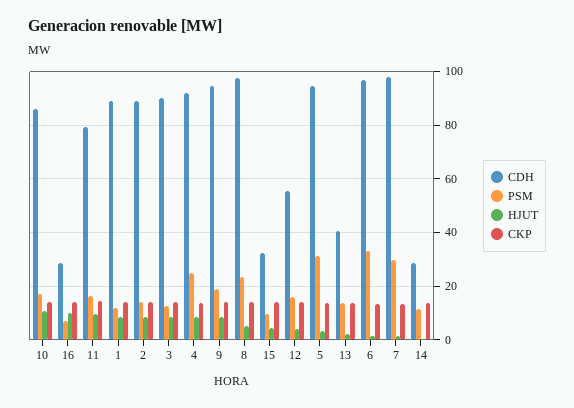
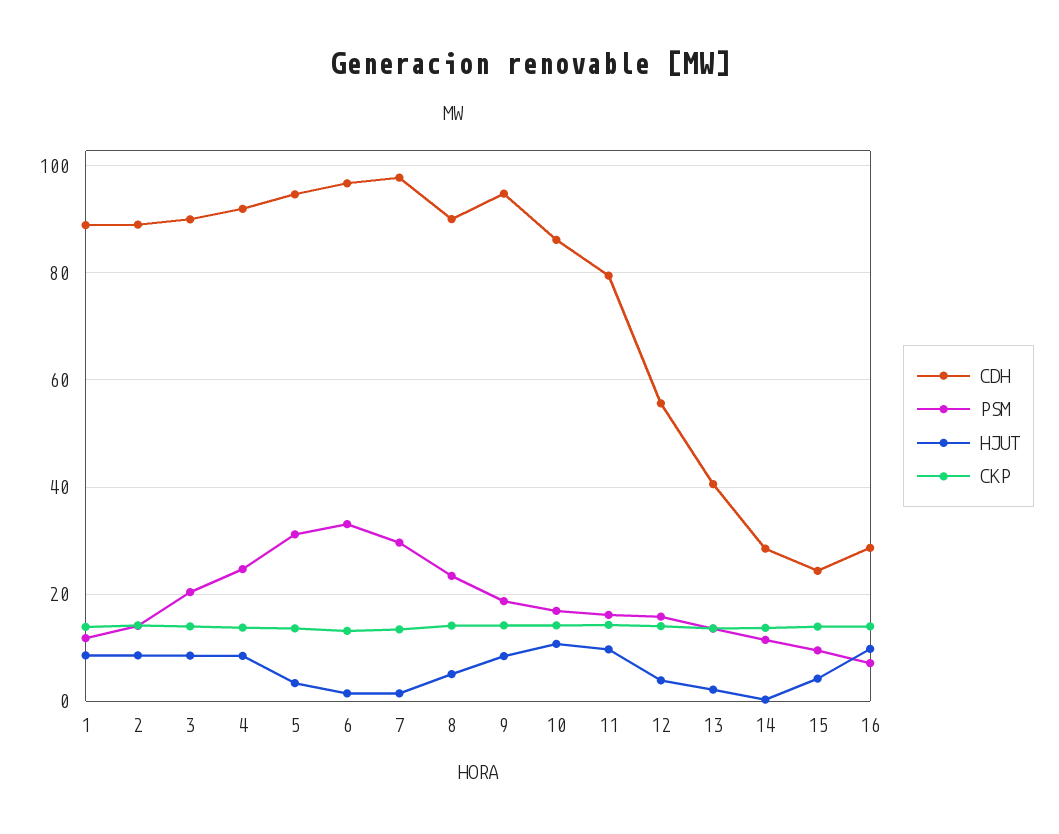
  {
    "CDH": {
      "10": 86,
      "16": 28,
      "11": 80,
      "1": 88,
      "2": 90,
      "3": 90,
      "4": 92,
      "9": 94,
-     "8": 97.5,
+     "8": 90,
-     "15": 32.5,
+     "15": 24,
      "12": 56,
      "5": 94,
      "13": 40,
      "6": 96,
      "7": 98,
      "14": 28
    },
    "PSM": {
      "10": 16,
      "16": 8,
      "11": 16,
      "1": 12,
      "2": 14,
-     "3": 12.5,
+     "3": 20,
      "4": 24,
      "9": 18,
      "8": 24,
      "15": 10,
      "12": 16,
      "5": 32,
      "13": 14,
      "6": 34,
      "7": 30,
      "14": 12
    },
    "HJUT": {
      "10": 10,
      "16": 10,
      "11": 10,
      "1": 8,
      "2": 8,
      "3": 8,
      "4": 8,
      "9": 8,
      "8": 6,
      "15": 4,
      "12": 4,
      "5": 4,
      "13": 2,
      "6": 2,
      "7": 2,
      "14": 0
    },
    "CKP": {
      "10": 14,
      "16": 14,
      "11": 14,
      "1": 14,
      "2": 14,
      "3": 14,
      "4": 14,
      "9": 14,
      "8": 14,
      "15": 14,
      "12": 14,
      "5": 14,
      "13": 14,
      "6": 14,
      "7": 14,
      "14": 14
    }
  }

